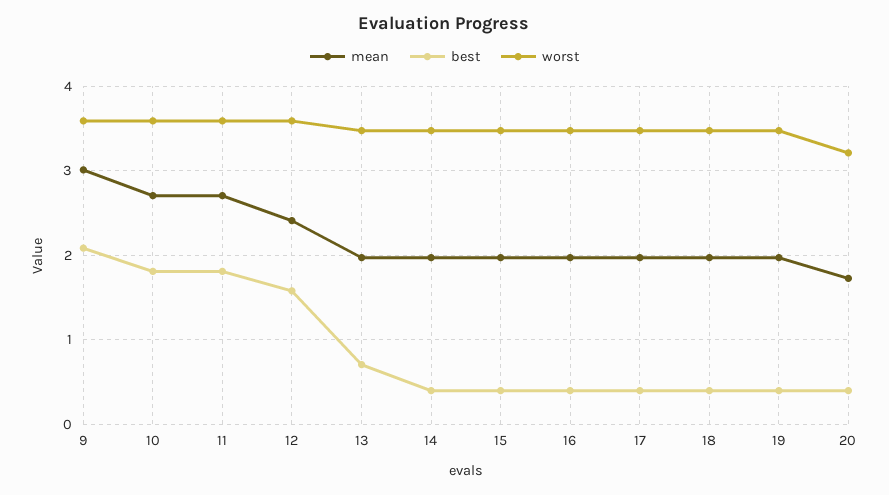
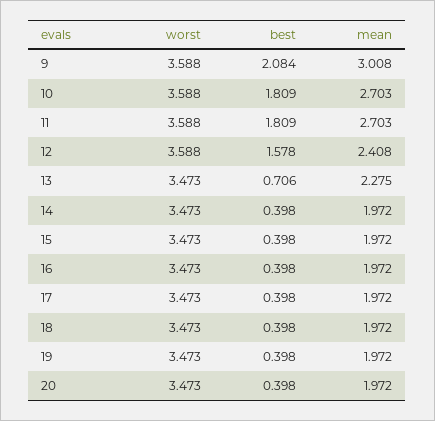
  {
    "mean": {
      "9": 3.008,
      "10": 2.703,
      "11": 2.703,
      "12": 2.408,
-     "13": 2,
+     "13": 2.275,
      "14": 1.972,
      "15": 1.972,
      "16": 1.972,
      "17": 1.972,
      "18": 1.972,
      "19": 1.972,
-     "20": 1.7
+     "20": 1.972
    },
    "best": {
      "9": 2.084,
      "10": 1.809,
      "11": 1.809,
      "12": 1.578,
      "13": 0.706,
      "14": 0.398,
      "15": 0.398,
      "16": 0.398,
      "17": 0.398,
      "18": 0.398,
      "19": 0.398,
      "20": 0.398
    },
    "worst": {
      "9": 3.588,
      "10": 3.588,
      "11": 3.588,
      "12": 3.588,
      "13": 3.473,
      "14": 3.473,
      "15": 3.473,
      "16": 3.473,
      "17": 3.473,
      "18": 3.473,
      "19": 3.473,
-     "20": 3.2
+     "20": 3.473
    }
  }

